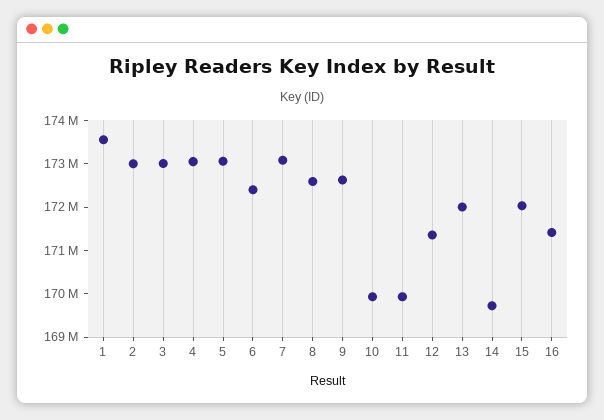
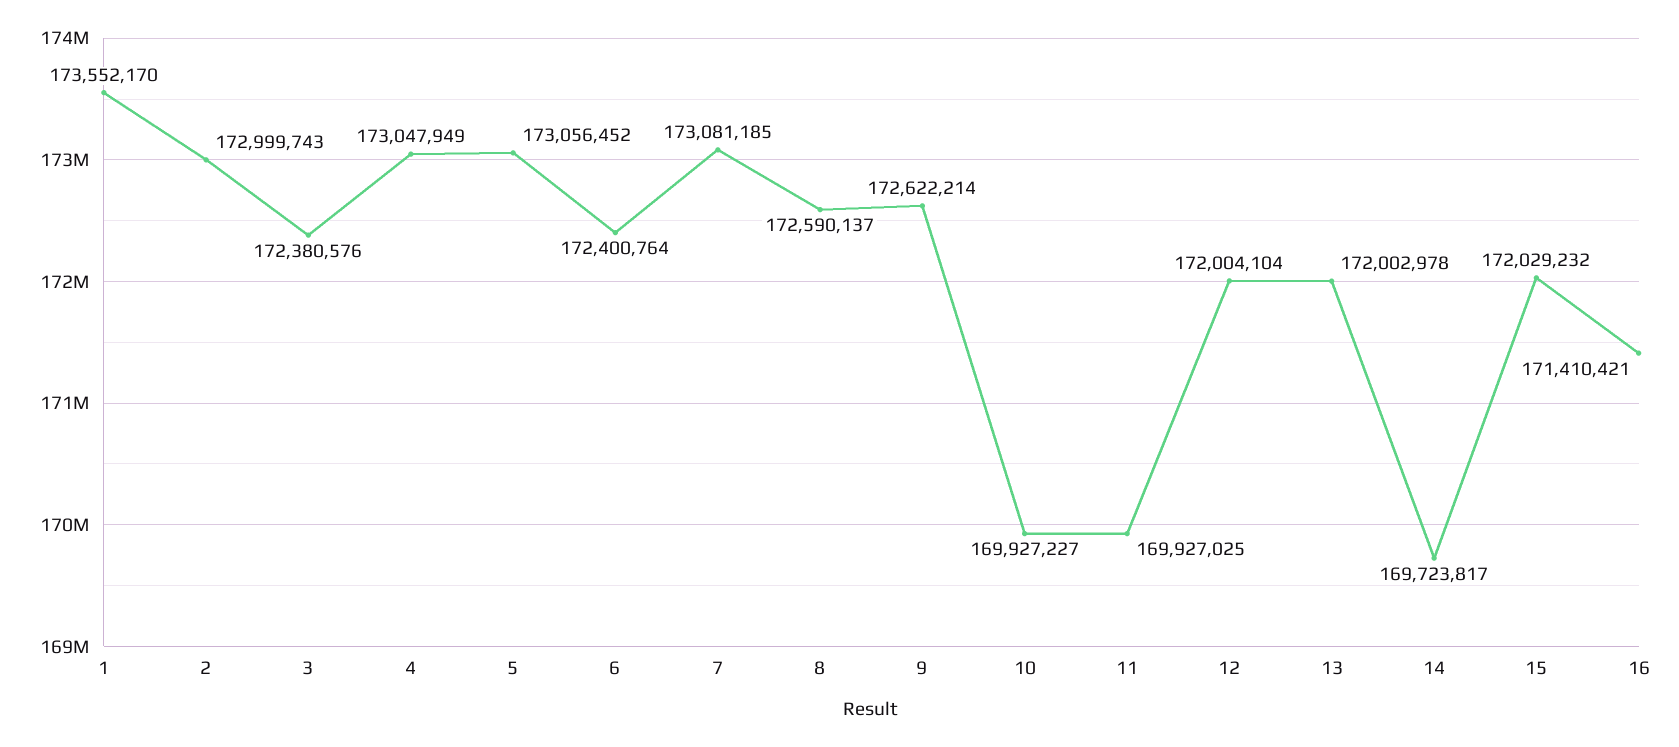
  {
    "1": 173552170,
    "2": 172999743,
-   "3": 173000000,
+   "3": 172380576,
    "4": 173047949,
    "5": 173056452,
    "6": 172400764,
    "7": 173081185,
    "8": 172590137,
    "9": 172622214,
    "10": 169927227,
    "11": 169927025,
-   "12": 171400000,
+   "12": 172004104,
    "13": 172002978,
    "14": 169723817,
    "15": 172029232,
    "16": 171410421
  }

